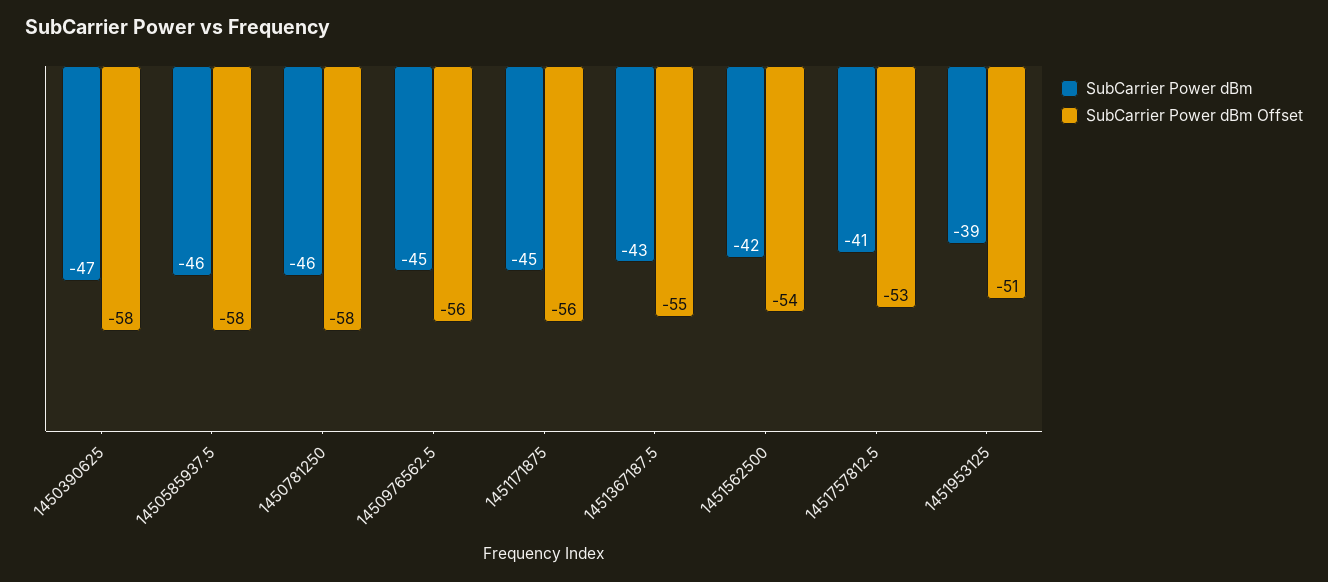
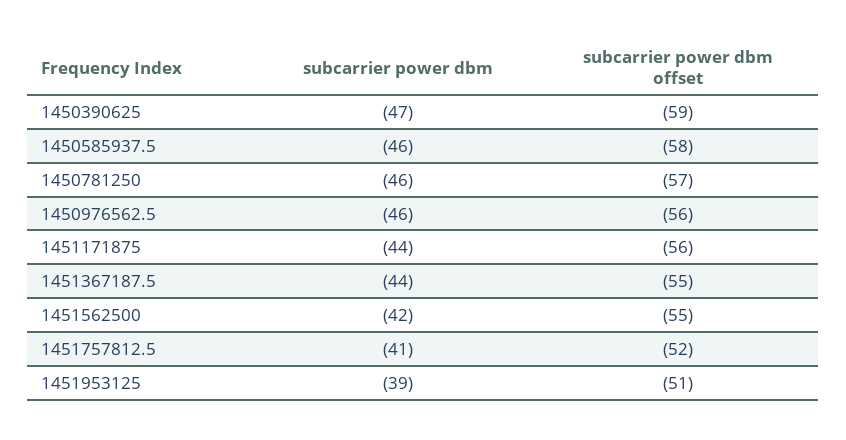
  {
    "SubCarrier Power dBm": {
      "1450390625": -47,
      "1450585937.5": -46,
      "1450781250": -46,
-     "1450976562.5": -45,
+     "1450976562.5": -46,
-     "1451171875": -45,
+     "1451171875": -44,
-     "1451367187.5": -43,
+     "1451367187.5": -44,
      "1451562500": -42,
      "1451757812.5": -41,
      "1451953125": -39
    },
    "SubCarrier Power dBm Offset": {
-     "1450390625": -58,
+     "1450390625": -59,
      "1450585937.5": -58,
-     "1450781250": -58,
+     "1450781250": -57,
      "1450976562.5": -56,
      "1451171875": -56,
      "1451367187.5": -55,
-     "1451562500": -54,
+     "1451562500": -55,
-     "1451757812.5": -53,
+     "1451757812.5": -52,
      "1451953125": -51
    }
  }

